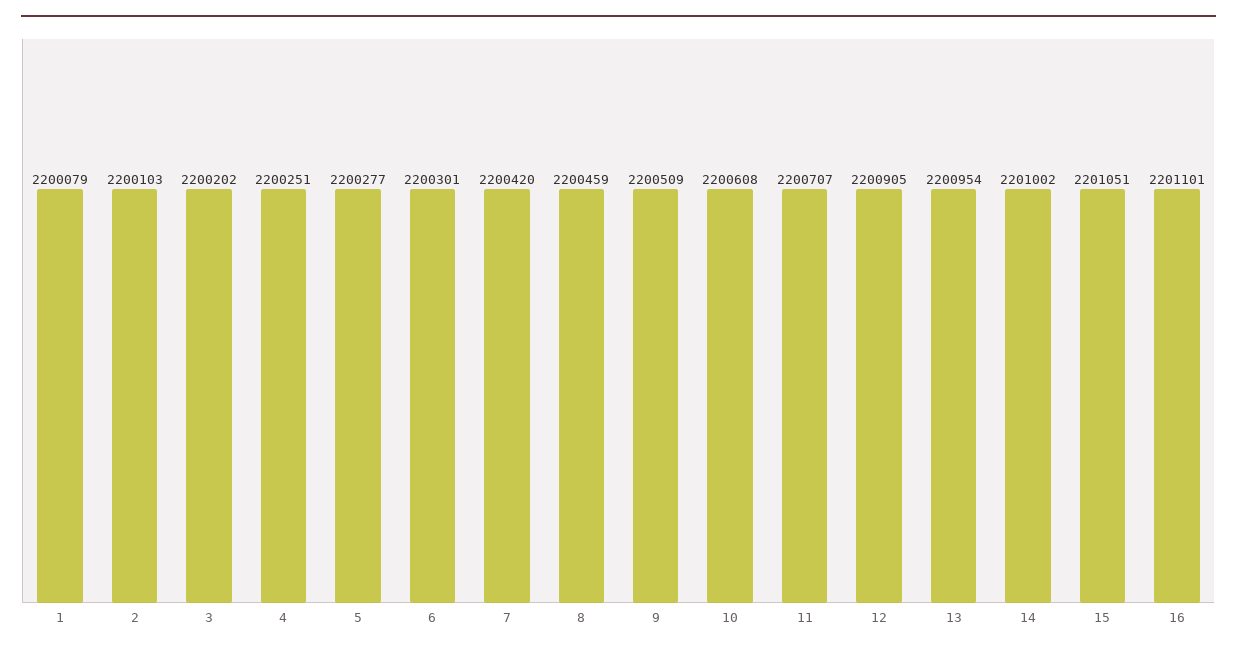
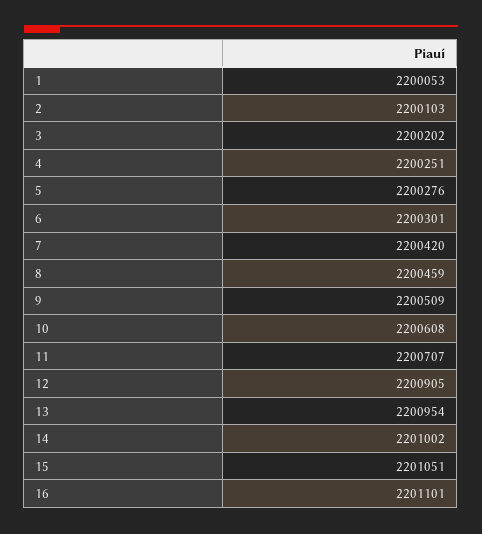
  {
-   "1": 2200079,
+   "1": 2200053,
    "2": 2200103,
    "3": 2200202,
    "4": 2200251,
-   "5": 2200277,
+   "5": 2200276,
    "6": 2200301,
    "7": 2200420,
    "8": 2200459,
    "9": 2200509,
    "10": 2200608,
    "11": 2200707,
    "12": 2200905,
    "13": 2200954,
    "14": 2201002,
    "15": 2201051,
    "16": 2201101
  }

